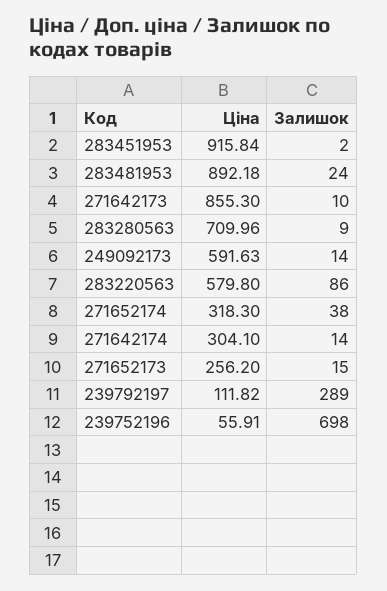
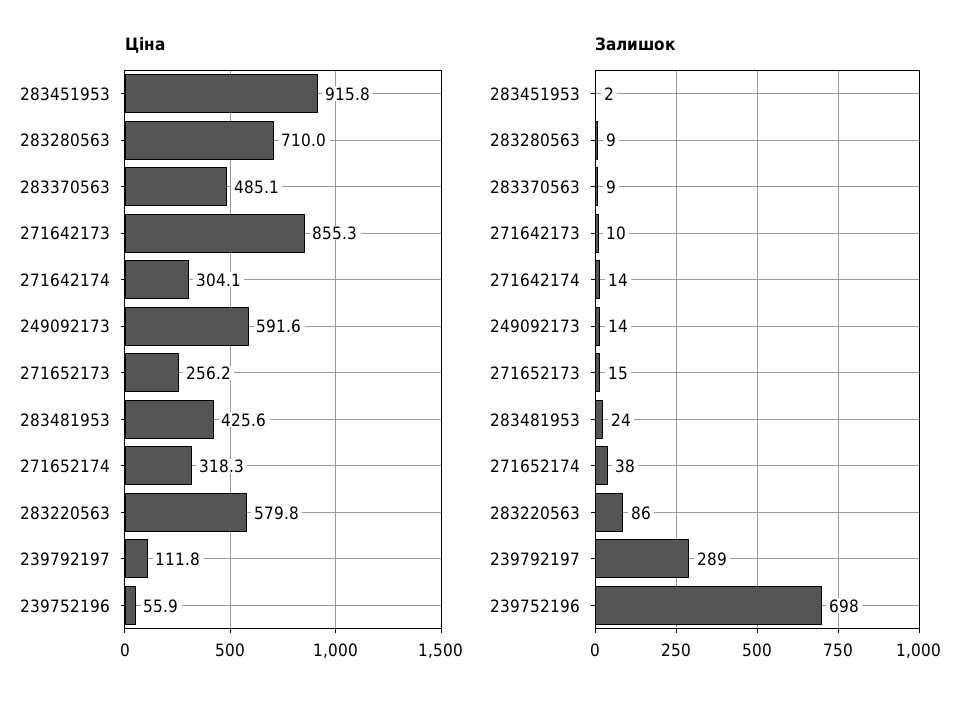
  {
    "Ціна": {
      "283451953": 915.84,
-     "283481953": 892.18,
+     "283481953": 425.6,
      "271642173": 855.3,
      "283280563": 709.96,
      "249092173": 591.63,
      "283220563": 579.8,
      "271652174": 318.3,
      "271642174": 304.1,
      "271652173": 256.2,
      "239792197": 111.82,
-     "239752196": 55.91
+     "239752196": 55.91,
+     "283370563": 485.1
    },
    "Залишок": {
      "283451953": 2,
      "283481953": 24,
      "271642173": 10,
      "283280563": 9,
      "249092173": 14,
      "283220563": 86,
      "271652174": 38,
      "271642174": 14,
      "271652173": 15,
      "239792197": 289,
-     "239752196": 698
+     "239752196": 698,
+     "283370563": 9
    }
  }

